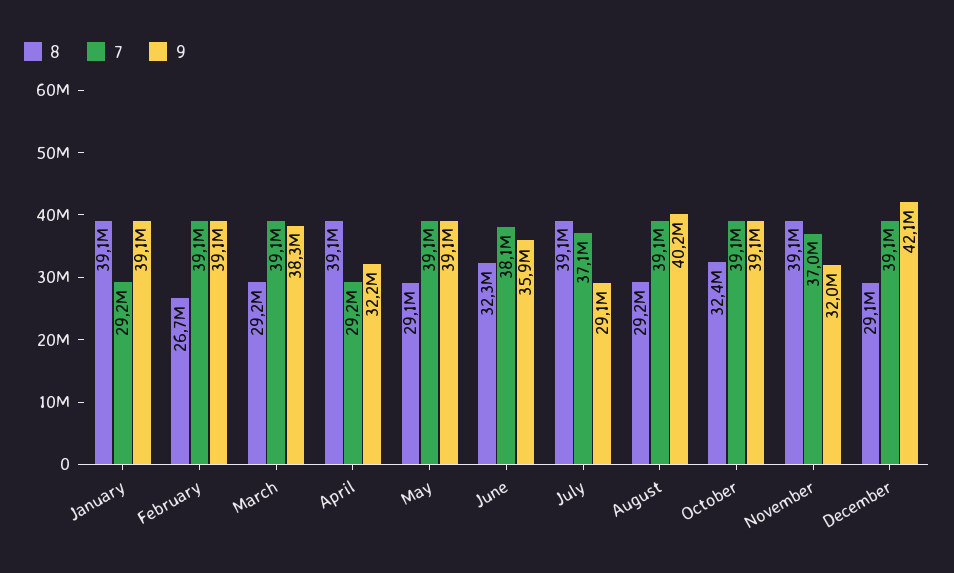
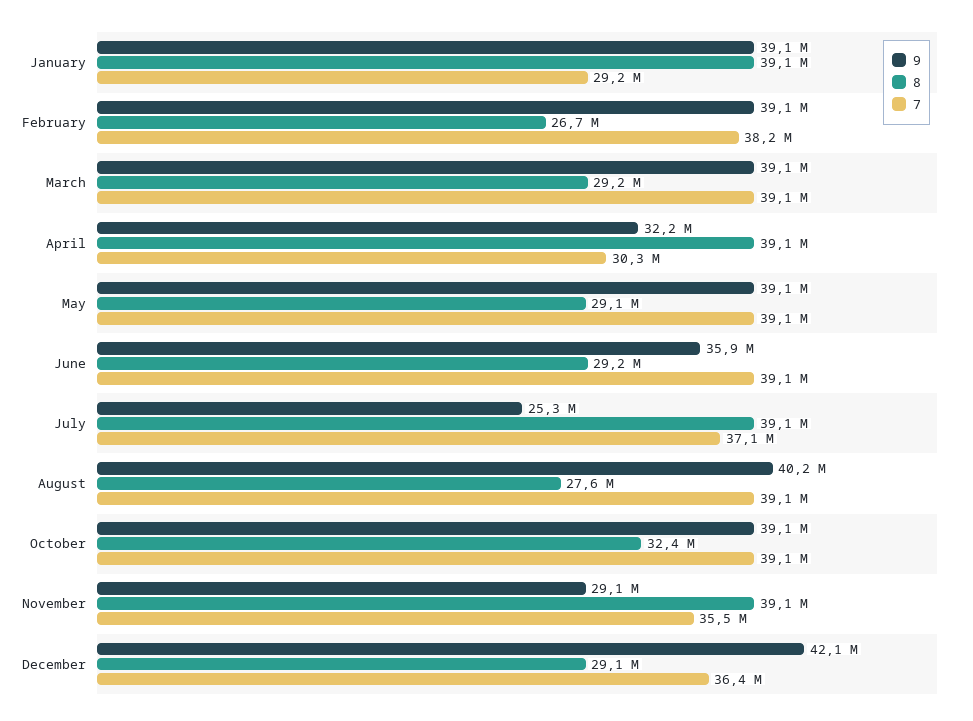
  {
    "8": {
      "January": 39100000,
      "February": 26700000,
      "March": 29200000,
      "April": 39100000,
      "May": 29100000,
-     "June": 32300000,
+     "June": 29200000,
      "July": 39100000,
-     "August": 29200000,
+     "August": 27600000,
      "October": 32400000,
      "November": 39100000,
      "December": 29100000
    },
    "7": {
      "January": 29200000,
-     "February": 39100000,
+     "February": 38200000,
      "March": 39100000,
-     "April": 29200000,
+     "April": 30300000,
      "May": 39100000,
-     "June": 38100000,
+     "June": 39100000,
      "July": 37100000,
      "August": 39100000,
      "October": 39100000,
-     "November": 37000000,
+     "November": 35500000,
-     "December": 39100000
+     "December": 36400000
    },
    "9": {
      "January": 39100000,
      "February": 39100000,
-     "March": 38300000,
+     "March": 39100000,
      "April": 32200000,
      "May": 39100000,
      "June": 35900000,
-     "July": 29100000,
+     "July": 25300000,
      "August": 40200000,
      "October": 39100000,
-     "November": 32000000,
+     "November": 29100000,
      "December": 42100000
    }
  }

